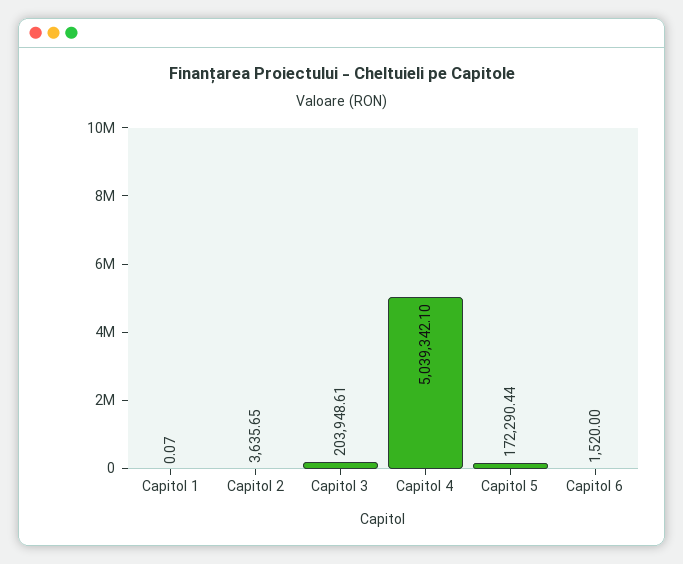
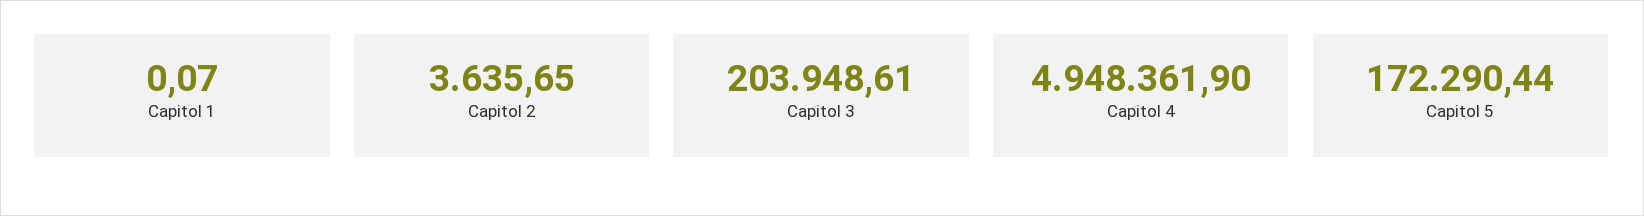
  {
    "Capitol 1": 0.07,
    "Capitol 2": 3635.65,
    "Capitol 3": 203948.61,
-   "Capitol 4": 5039342.1,
+   "Capitol 4": 4948361.9,
-   "Capitol 5": 172290.44,
+   "Capitol 5": 172290.44
-   "Capitol 6": 1520
  }

